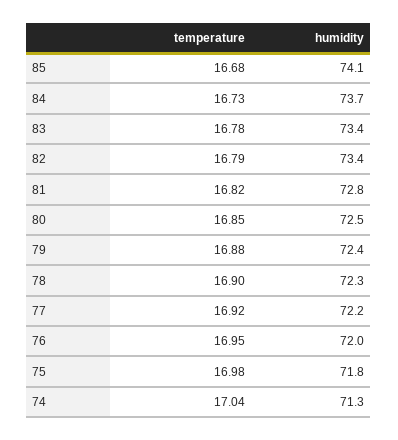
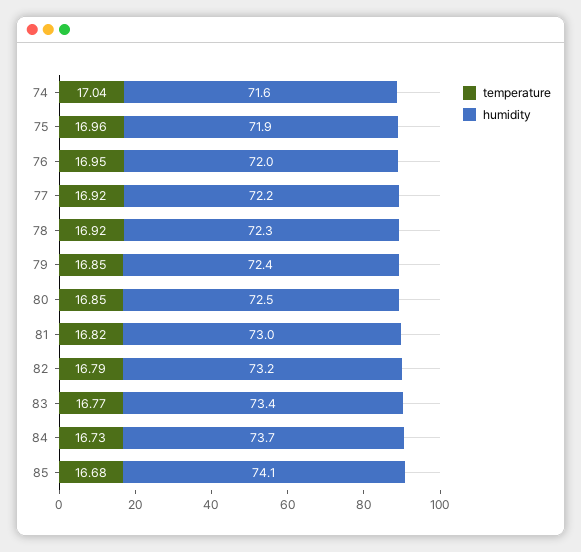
  {
    "temperature": {
      "85": 16.68,
      "84": 16.73,
-     "83": 16.78,
+     "83": 16.77,
      "82": 16.79,
      "81": 16.82,
      "80": 16.85,
-     "79": 16.88,
+     "79": 16.85,
-     "78": 16.9,
+     "78": 16.92,
      "77": 16.92,
      "76": 16.95,
-     "75": 16.98,
+     "75": 16.96,
      "74": 17.04
    },
    "humidity": {
      "85": 74.1,
      "84": 73.7,
      "83": 73.4,
-     "82": 73.4,
+     "82": 73.2,
-     "81": 72.8,
+     "81": 73,
      "80": 72.5,
      "79": 72.4,
      "78": 72.3,
      "77": 72.2,
      "76": 72,
-     "75": 71.8,
+     "75": 71.9,
-     "74": 71.3
+     "74": 71.6
    }
  }

